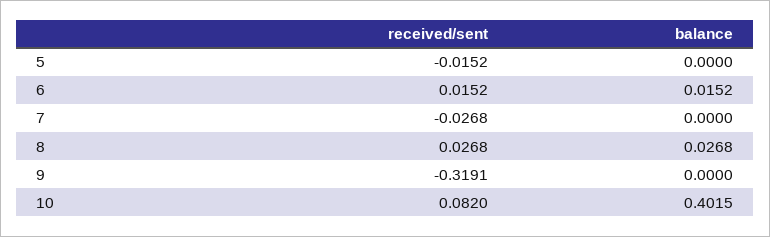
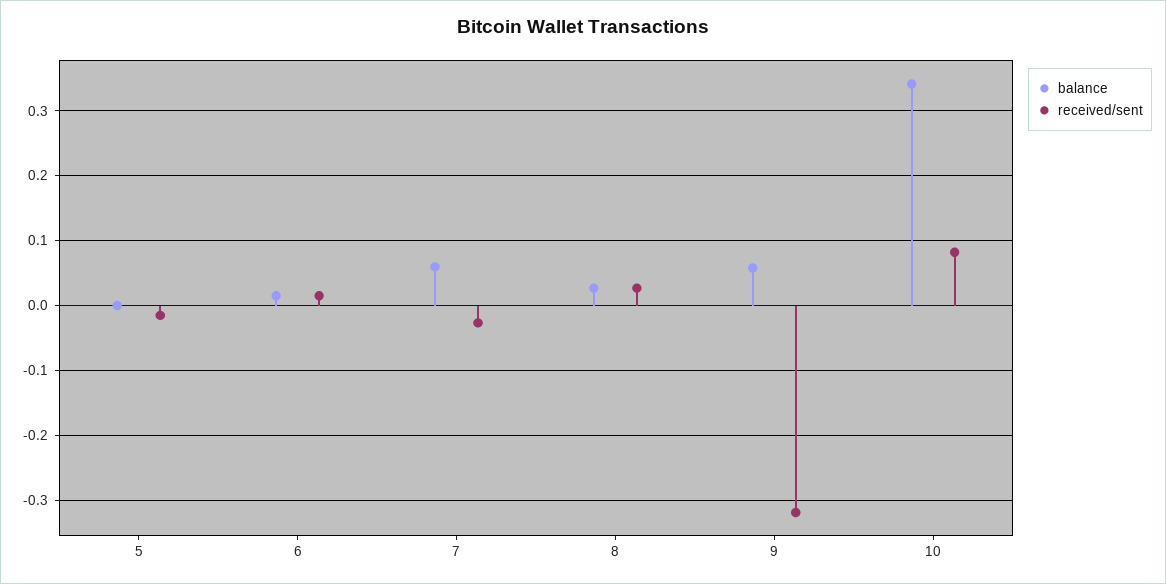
  {
    "received/sent": {
      "5": -0.0152,
      "6": 0.0152,
      "7": -0.0268,
      "8": 0.0268,
      "9": -0.3191,
      "10": 0.082
    },
    "balance": {
      "5": 0,
      "6": 0.0152,
-     "7": 0,
+     "7": 0.06,
      "8": 0.0268,
-     "9": 0,
+     "9": 0.06,
-     "10": 0.4015
+     "10": 0.34
    }
  }

